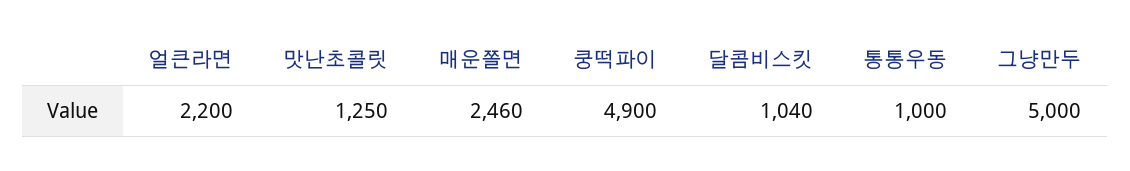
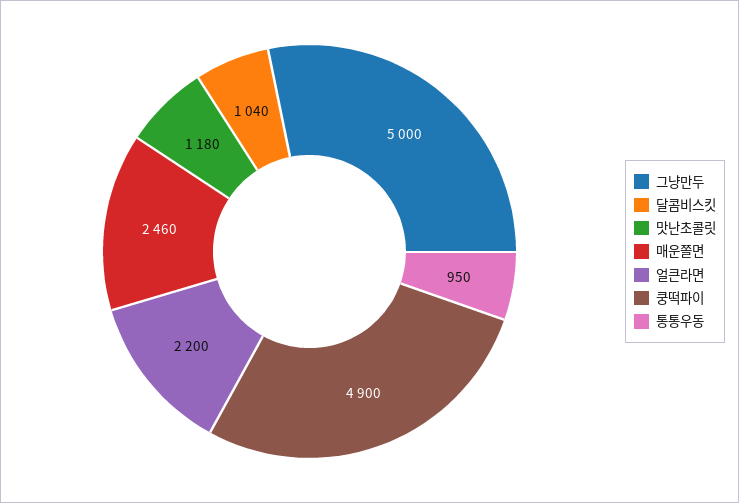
  {
    "얼큰라면": 2200,
-   "맛난초콜릿": 1250,
+   "맛난초콜릿": 1180,
    "매운쫄면": 2460,
    "쿵떡파이": 4900,
    "달콤비스킷": 1040,
-   "통통우동": 1000,
+   "통통우동": 950,
    "그냥만두": 5000
  }

